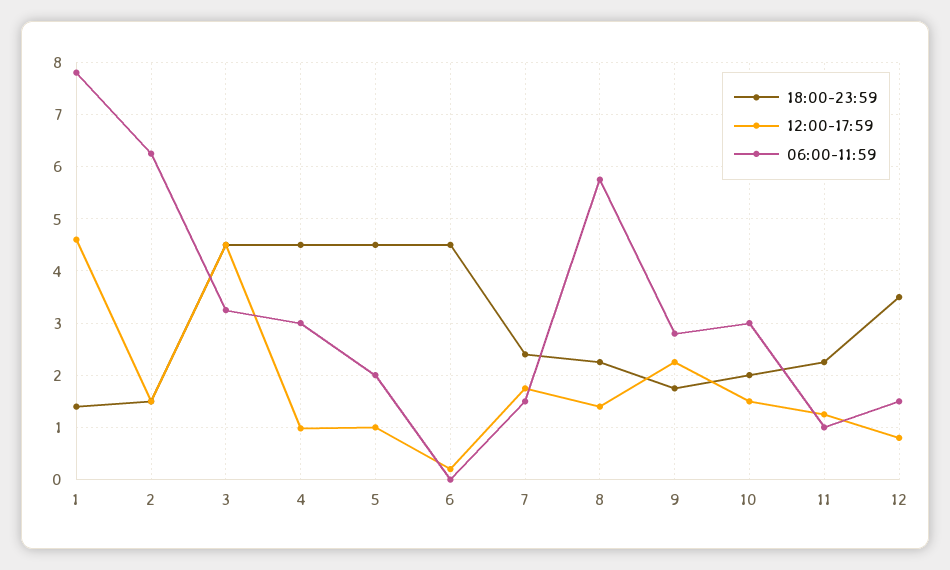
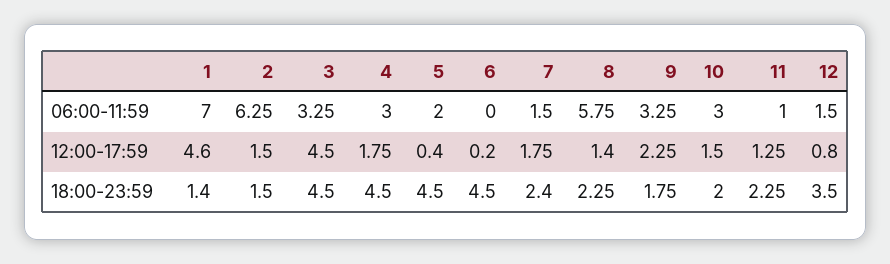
  {
    "18:00-23:59": {
      "1": 1.4,
      "2": 1.5,
      "3": 4.5,
      "4": 4.5,
      "5": 4.5,
      "6": 4.5,
      "7": 2.4,
      "8": 2.25,
      "9": 1.75,
      "10": 2,
      "11": 2.25,
      "12": 3.5
    },
    "12:00-17:59": {
      "1": 4.6,
      "2": 1.5,
      "3": 4.5,
-     "4": 1,
+     "4": 1.75,
-     "5": 1,
+     "5": 0.4,
      "6": 0.2,
      "7": 1.75,
      "8": 1.4,
      "9": 2.25,
      "10": 1.5,
      "11": 1.25,
      "12": 0.8
    },
    "06:00-11:59": {
-     "1": 7.8,
+     "1": 7,
      "2": 6.25,
      "3": 3.25,
      "4": 3,
      "5": 2,
      "6": 0,
      "7": 1.5,
      "8": 5.75,
-     "9": 2.8,
+     "9": 3.25,
      "10": 3,
      "11": 1,
      "12": 1.5
    }
  }

